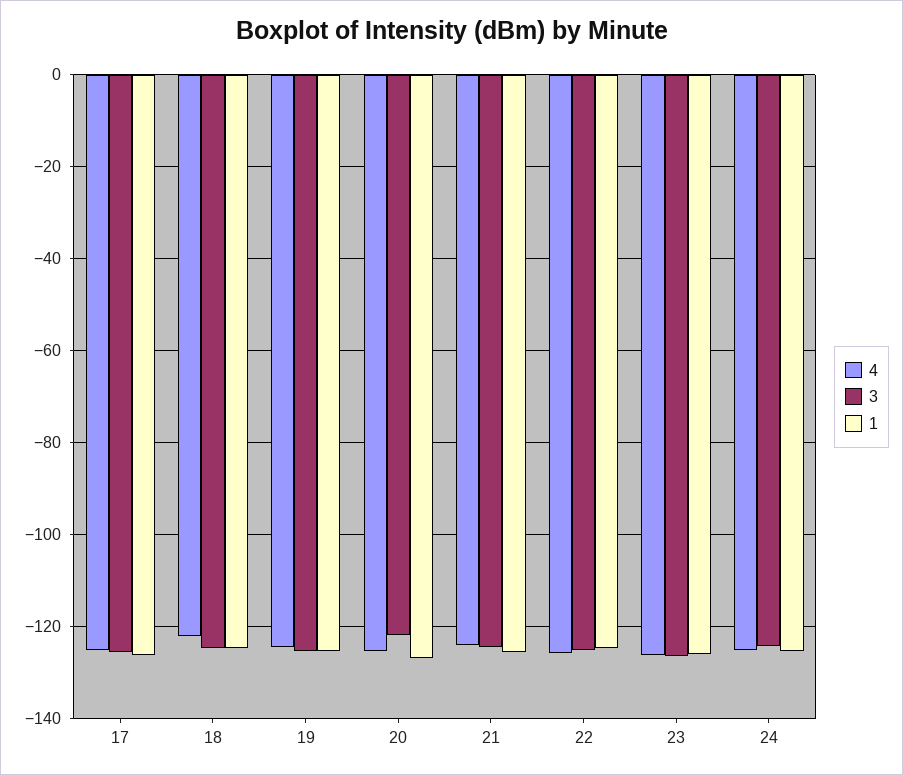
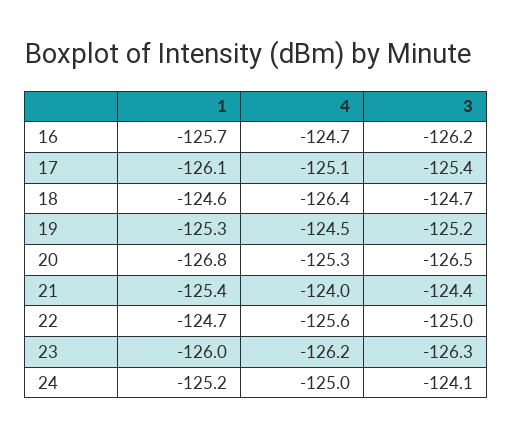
  {
    "4": {
      "17": -125.1,
-     "18": -122,
+     "18": -126.4,
      "19": -124.5,
      "20": -125.3,
      "21": -124,
      "22": -125.6,
      "23": -126.2,
-     "24": -125
+     "24": -125,
+     "16": -124.7
    },
    "3": {
      "17": -125.4,
      "18": -124.7,
      "19": -125.2,
-     "20": -122,
+     "20": -126.5,
      "21": -124.4,
      "22": -125,
      "23": -126.3,
-     "24": -124.1
+     "24": -124.1,
+     "16": -126.2
    },
    "1": {
      "17": -126.1,
      "18": -124.6,
      "19": -125.3,
      "20": -126.8,
      "21": -125.4,
      "22": -124.7,
      "23": -126,
-     "24": -125.2
+     "24": -125.2,
+     "16": -125.7
    }
  }

